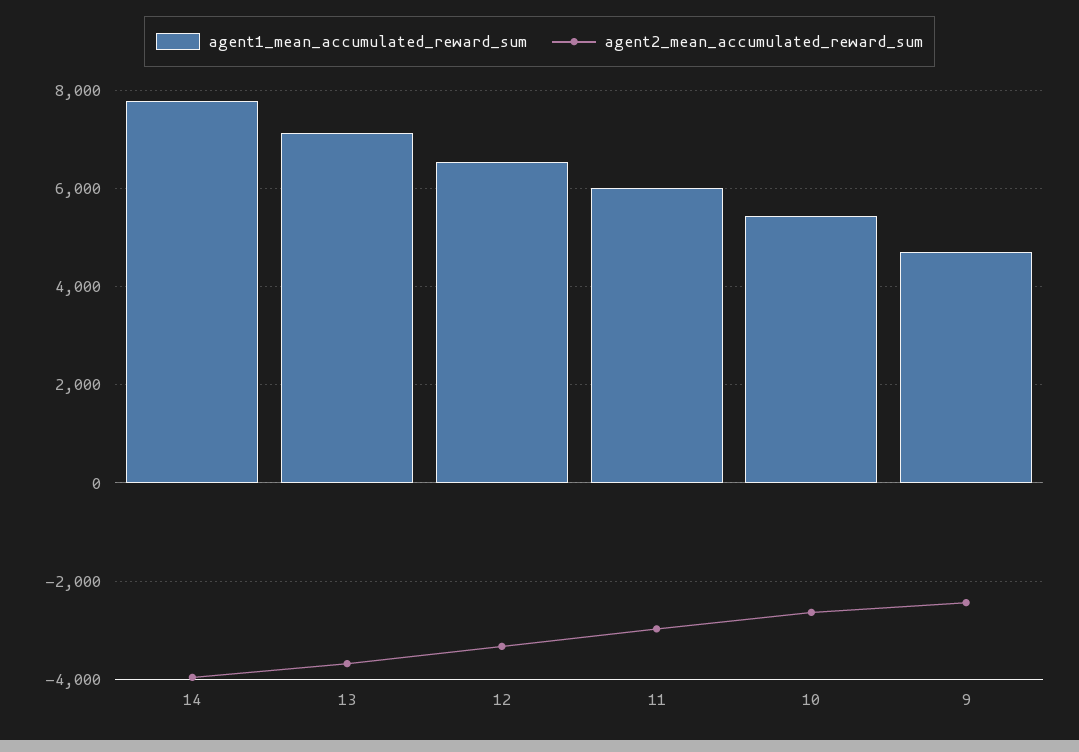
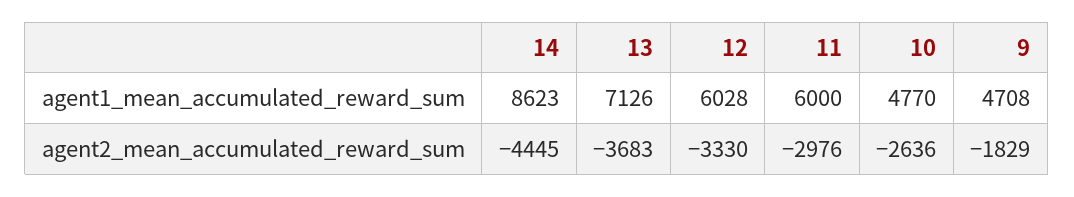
  {
    "agent1_mean_accumulated_reward_sum": {
-     "14": 7800,
+     "14": 8623,
      "13": 7126,
-     "12": 6600,
+     "12": 6028,
      "11": 6000,
-     "10": 5400,
+     "10": 4770,
      "9": 4708
    },
    "agent2_mean_accumulated_reward_sum": {
-     "14": -4000,
+     "14": -4445,
      "13": -3683,
      "12": -3330,
      "11": -2976,
      "10": -2636,
-     "9": -2400
+     "9": -1829
    }
  }

